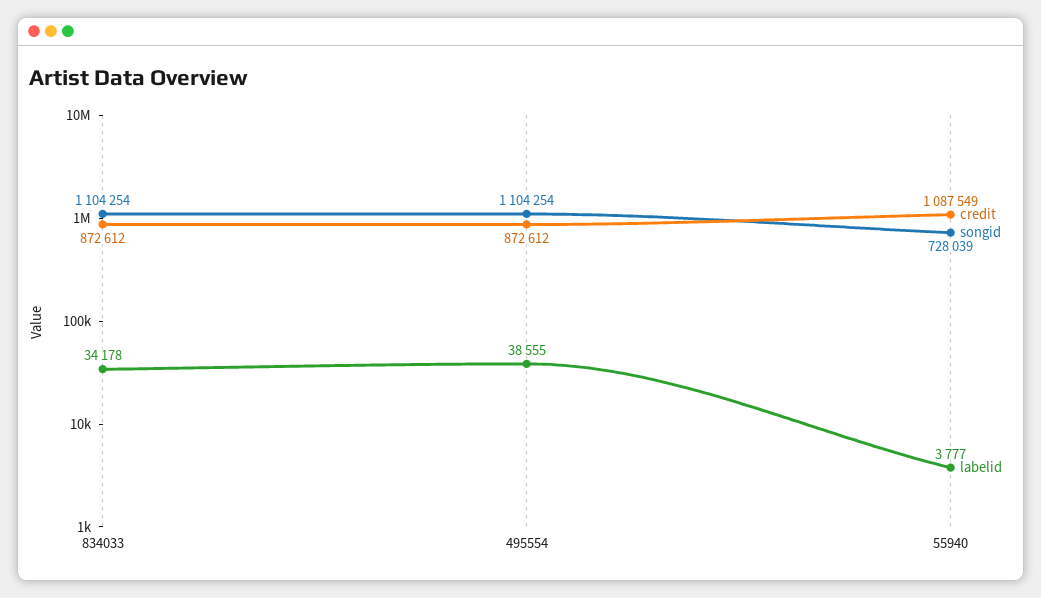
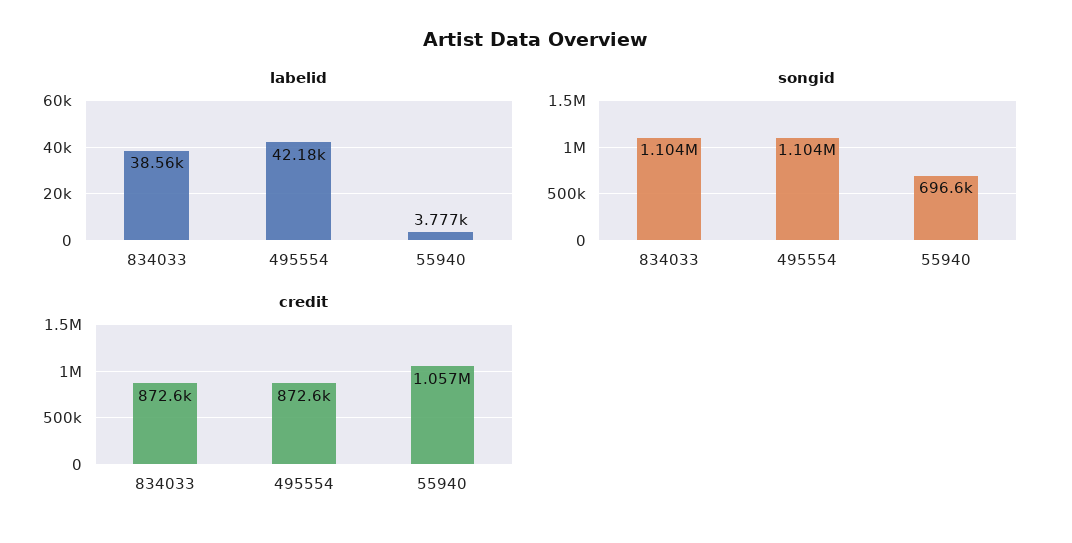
  {
    "credit": {
      "834033": 872612,
      "495554": 872612,
-     "55940": 1087549
+     "55940": 1057000
    },
    "songid": {
      "834033": 1104254,
      "495554": 1104254,
-     "55940": 728039
+     "55940": 696600
    },
    "labelid": {
-     "834033": 34178,
+     "834033": 38560,
-     "495554": 38555,
+     "495554": 42180,
      "55940": 3777
    }
  }

